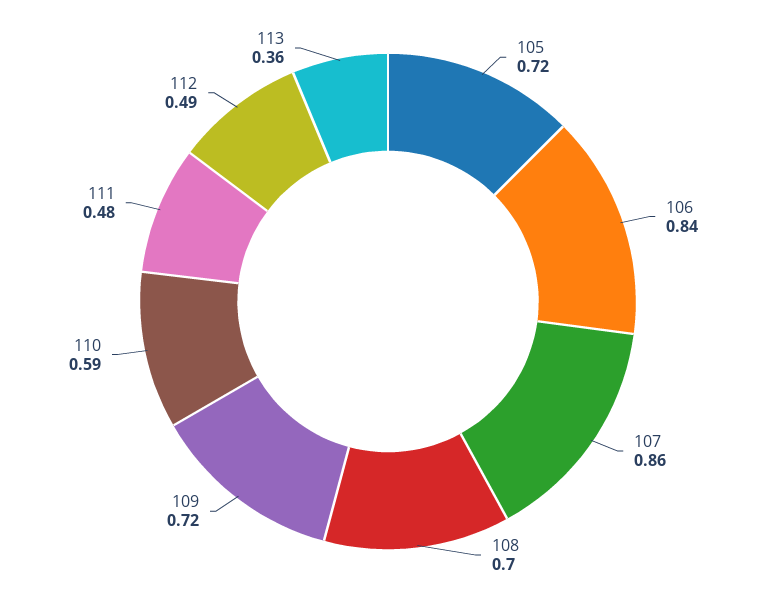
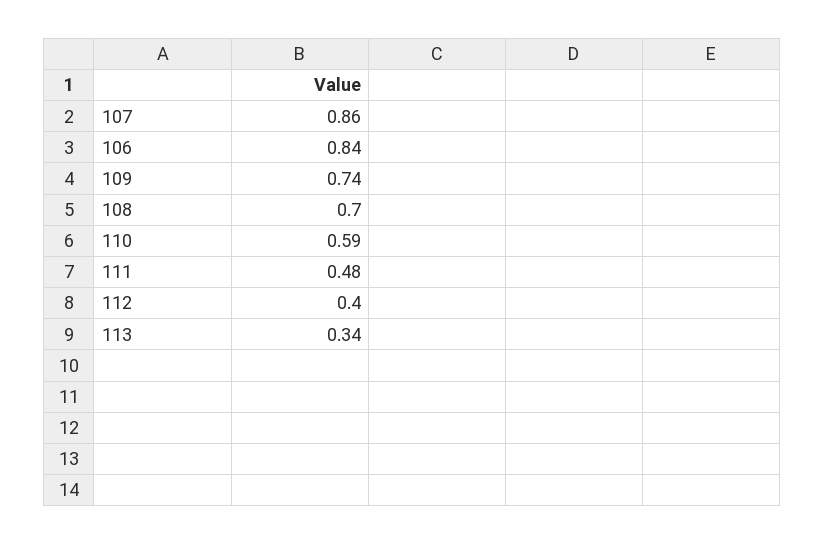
  {
-   "105": 0.72,
    "106": 0.84,
    "107": 0.86,
    "108": 0.7,
-   "109": 0.72,
+   "109": 0.74,
    "110": 0.59,
    "111": 0.48,
-   "112": 0.49,
+   "112": 0.4,
-   "113": 0.36
+   "113": 0.34
  }

